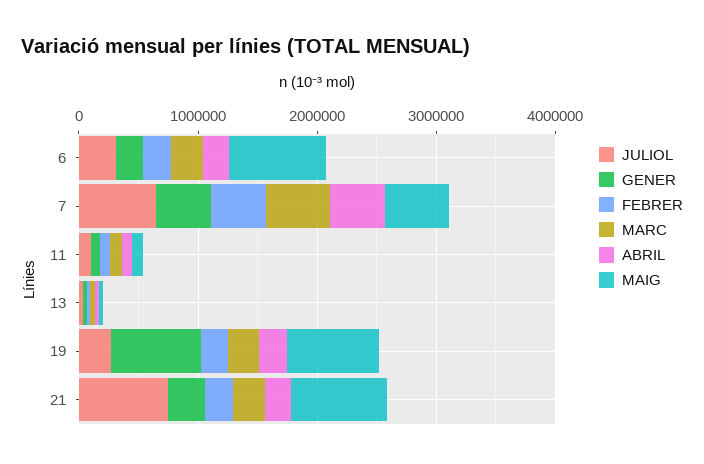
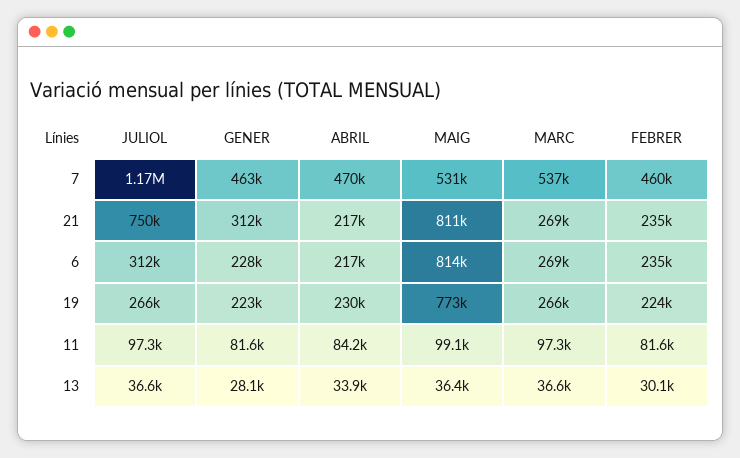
  {
    "JULIOL": {
      "6": 312000,
-     "7": 600000,
+     "7": 1170000,
      "11": 97300,
      "13": 36600,
      "19": 266000,
      "21": 750000
    },
    "GENER": {
      "6": 228000,
      "7": 463000,
      "11": 81600,
      "13": 28100,
-     "19": 800000,
+     "19": 223000,
      "21": 312000
    },
    "FEBRER": {
      "6": 235000,
      "7": 460000,
      "11": 81600,
      "13": 30100,
      "19": 224000,
      "21": 235000
    },
    "MARC": {
      "6": 269000,
      "7": 537000,
      "11": 97300,
      "13": 36600,
      "19": 266000,
      "21": 269000
    },
    "ABRIL": {
      "6": 217000,
      "7": 470000,
      "11": 84200,
      "13": 33900,
      "19": 230000,
      "21": 217000
    },
    "MAIG": {
      "6": 814000,
      "7": 531000,
      "11": 99100,
      "13": 36400,
      "19": 773000,
      "21": 811000
    }
  }

